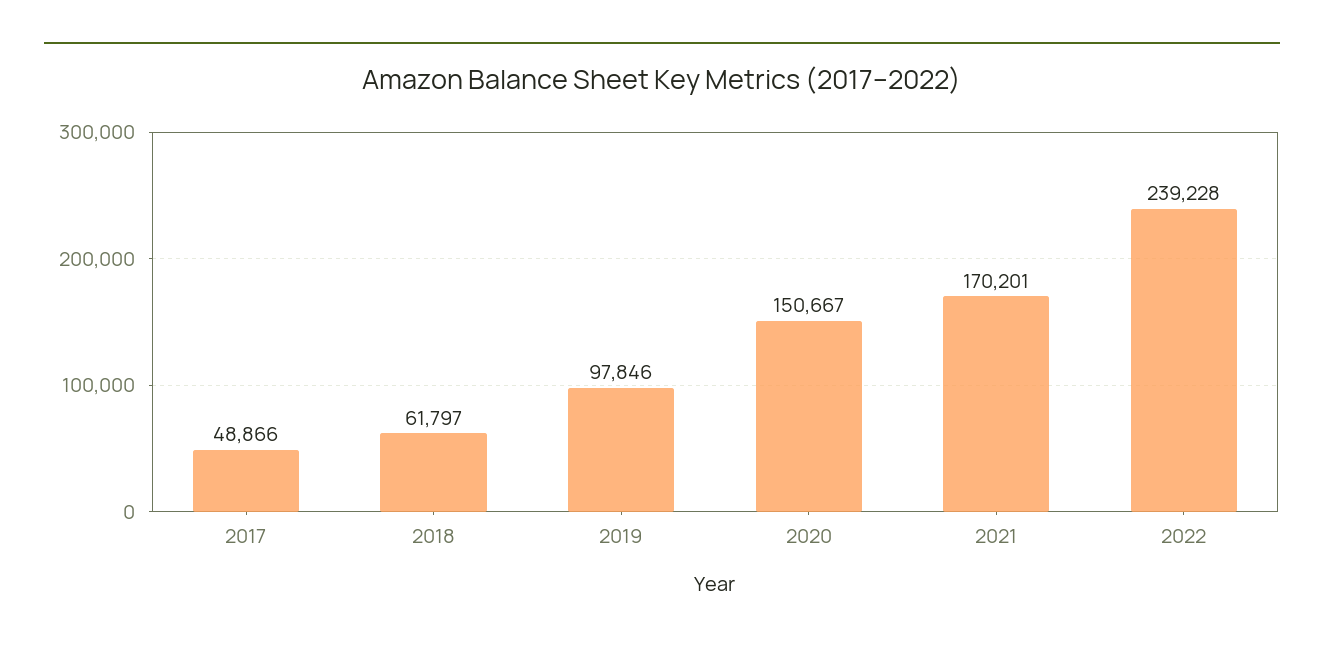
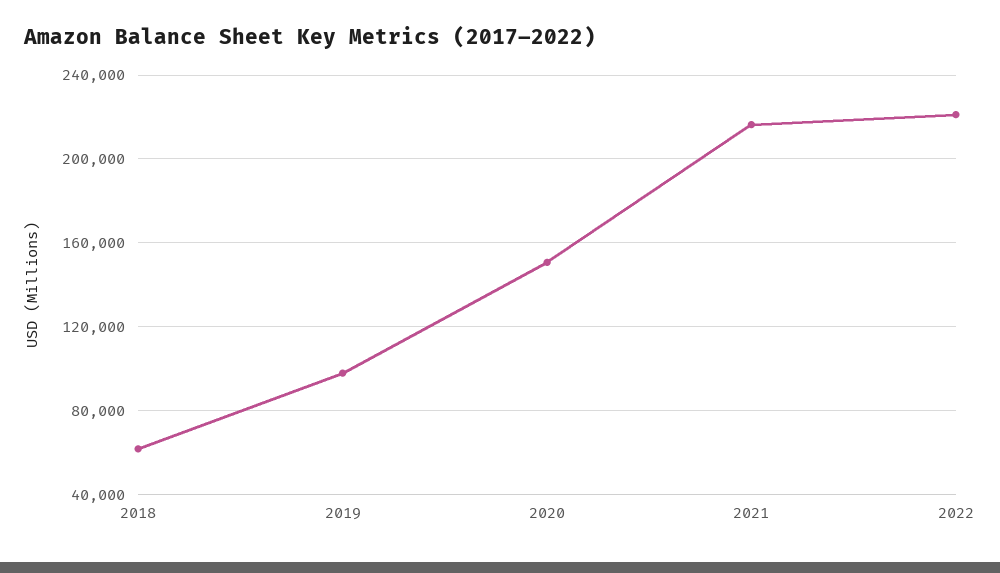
  {
-   "2017": 48866,
    "2018": 61797,
    "2019": 97846,
    "2020": 150667,
-   "2021": 170201,
+   "2021": 215000,
-   "2022": 239228
+   "2022": 220000
  }

